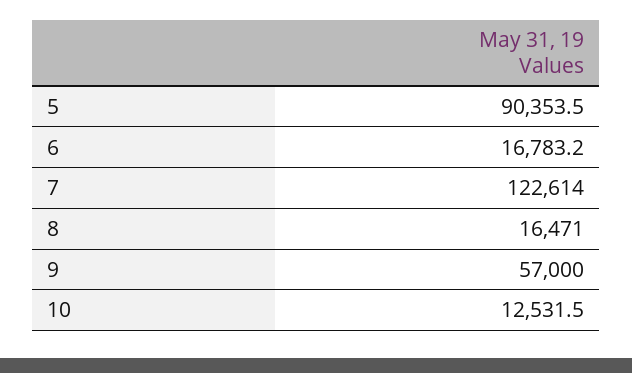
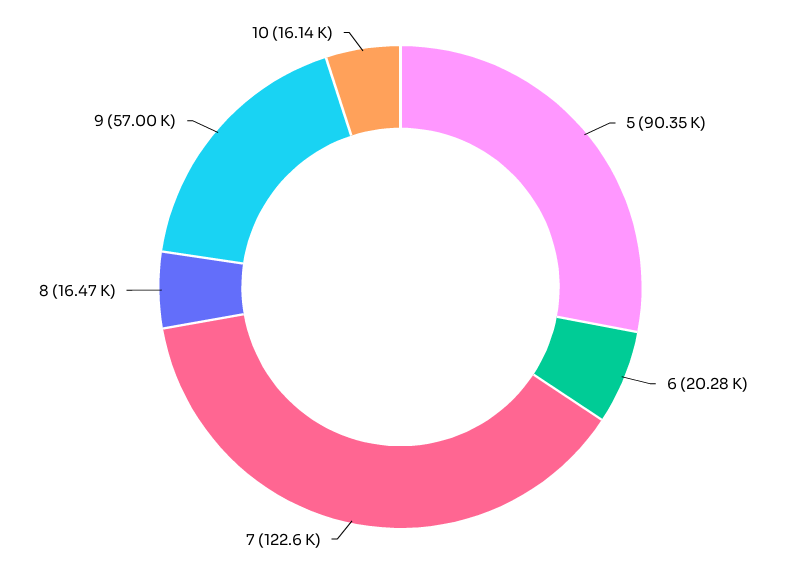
  {
    "5": 90353.5,
-   "6": 16783.2,
+   "6": 20280,
    "7": 122614,
    "8": 16471,
    "9": 57000,
-   "10": 12531.5
+   "10": 16140
  }

